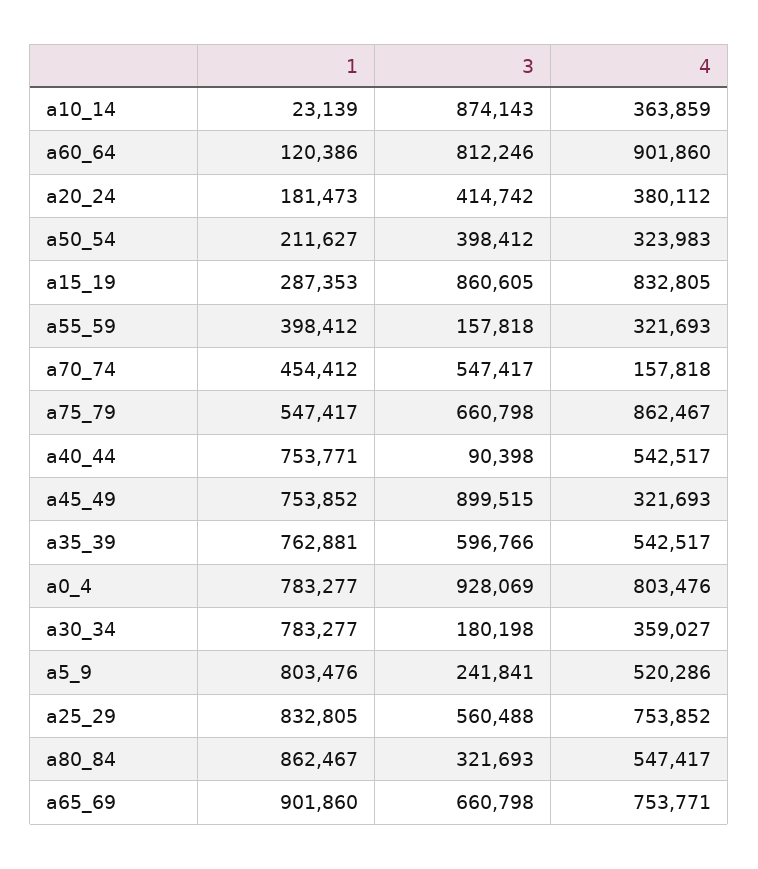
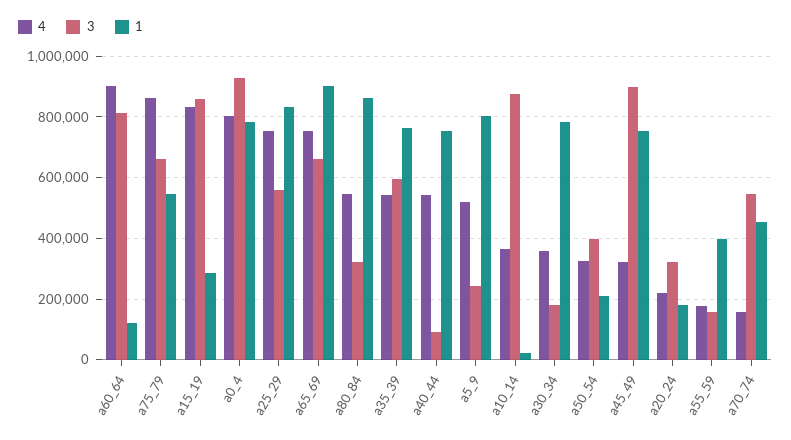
  {
    "1": {
      "a10_14": 23139,
      "a60_64": 120386,
      "a20_24": 181473,
      "a50_54": 211627,
      "a15_19": 287353,
      "a55_59": 398412,
      "a70_74": 454412,
      "a75_79": 547417,
      "a40_44": 753771,
      "a45_49": 753852,
      "a35_39": 762881,
      "a0_4": 783277,
      "a30_34": 783277,
      "a5_9": 803476,
      "a25_29": 832805,
      "a80_84": 862467,
      "a65_69": 901860
    },
    "3": {
      "a10_14": 874143,
      "a60_64": 812246,
-     "a20_24": 414742,
+     "a20_24": 320000,
      "a50_54": 398412,
      "a15_19": 860605,
      "a55_59": 157818,
      "a70_74": 547417,
      "a75_79": 660798,
      "a40_44": 90398,
      "a45_49": 899515,
      "a35_39": 596766,
      "a0_4": 928069,
      "a30_34": 180198,
      "a5_9": 241841,
      "a25_29": 560488,
      "a80_84": 321693,
      "a65_69": 660798
    },
    "4": {
      "a10_14": 363859,
      "a60_64": 901860,
-     "a20_24": 380112,
+     "a20_24": 220000,
      "a50_54": 323983,
      "a15_19": 832805,
-     "a55_59": 321693,
+     "a55_59": 180000,
      "a70_74": 157818,
      "a75_79": 862467,
      "a40_44": 542517,
      "a45_49": 321693,
      "a35_39": 542517,
      "a0_4": 803476,
      "a30_34": 359027,
      "a5_9": 520286,
      "a25_29": 753852,
      "a80_84": 547417,
      "a65_69": 753771
    }
  }

